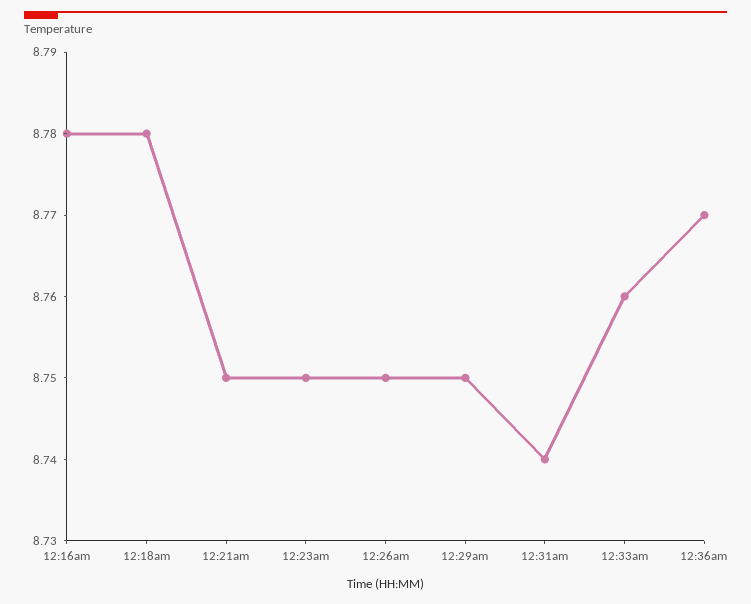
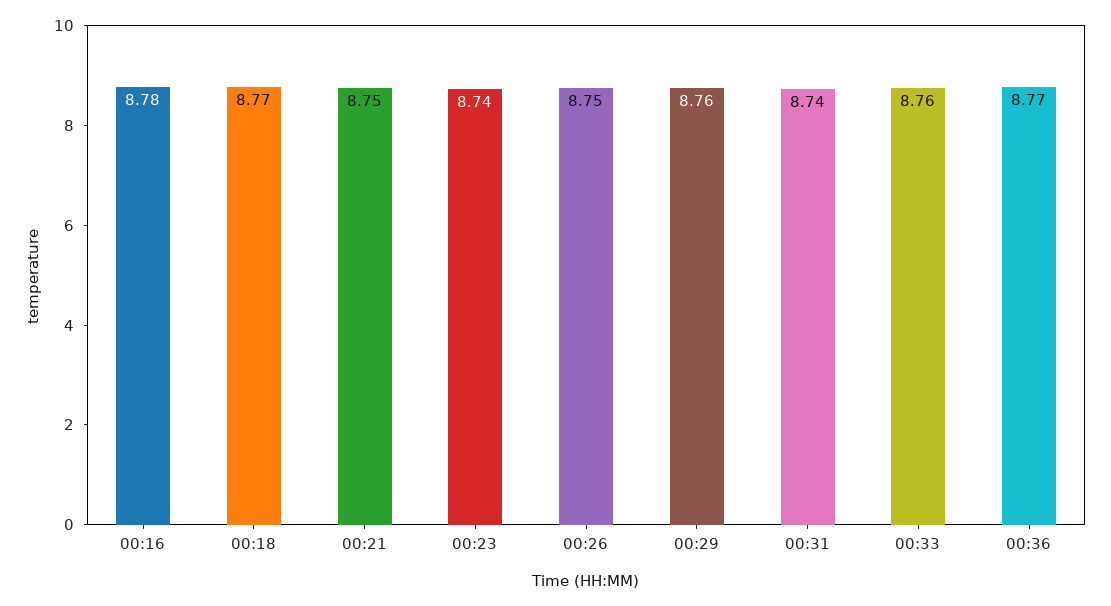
  {
    "12:16am": 8.78,
-   "12:18am": 8.78,
+   "12:18am": 8.77,
    "12:21am": 8.75,
-   "12:23am": 8.75,
+   "12:23am": 8.74,
    "12:26am": 8.75,
-   "12:29am": 8.75,
+   "12:29am": 8.76,
    "12:31am": 8.74,
    "12:33am": 8.76,
    "12:36am": 8.77
  }

